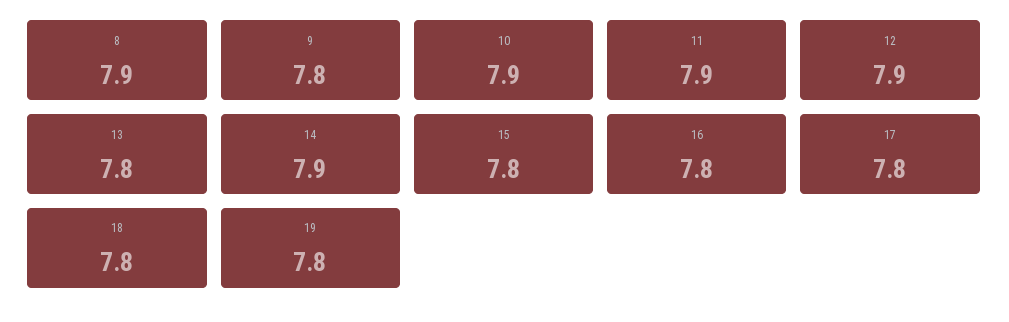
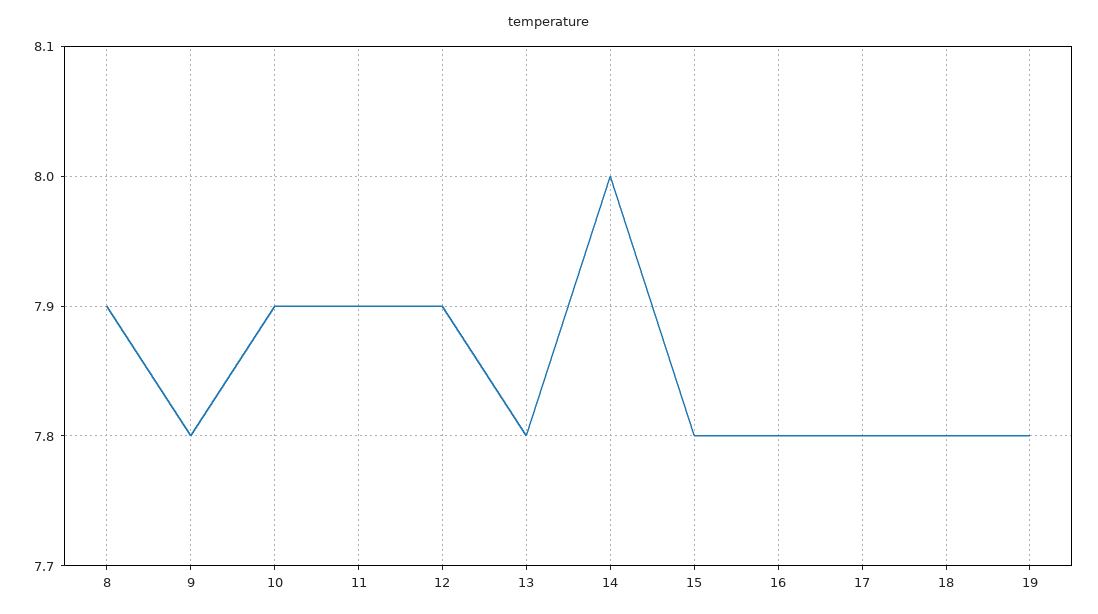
  {
    "8": 7.9,
    "9": 7.8,
    "10": 7.9,
    "11": 7.9,
    "12": 7.9,
    "13": 7.8,
-   "14": 7.9,
+   "14": 8,
    "15": 7.8,
    "16": 7.8,
    "17": 7.8,
    "18": 7.8,
    "19": 7.8
  }

